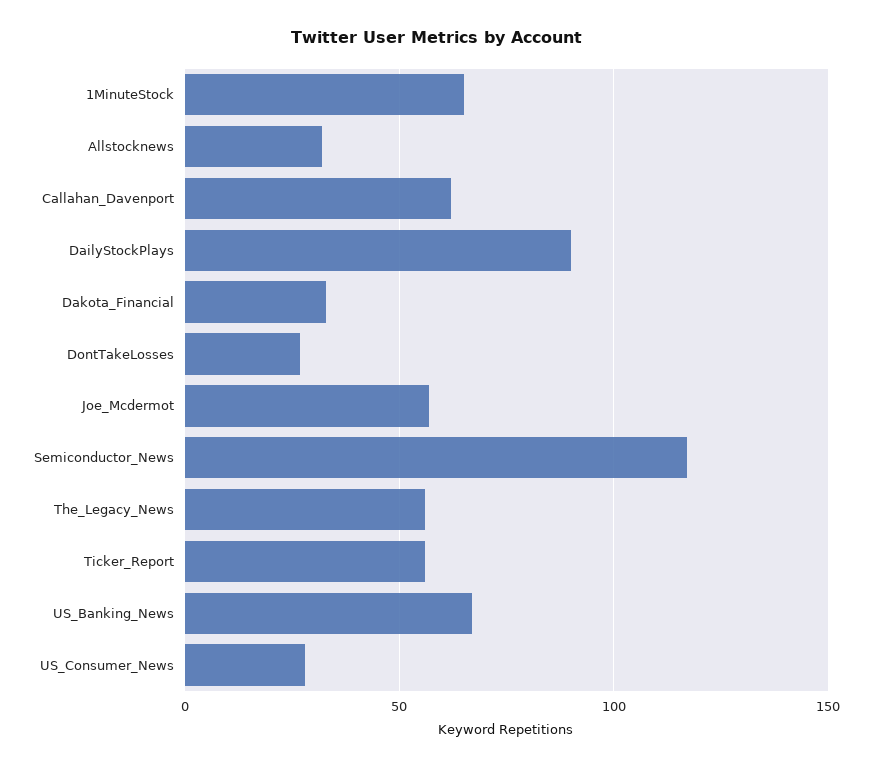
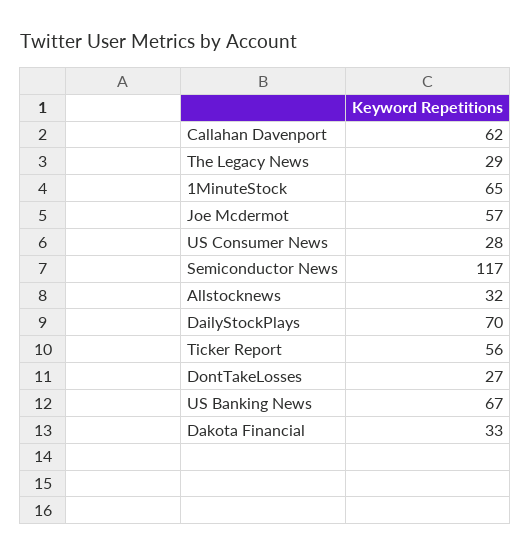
  {
    "1MinuteStock": 65,
    "Allstocknews": 32,
    "Callahan_Davenport": 62,
-   "DailyStockPlays": 90,
+   "DailyStockPlays": 70,
    "Dakota_Financial": 33,
    "DontTakeLosses": 27,
    "Joe_Mcdermot": 57,
    "Semiconductor_News": 117,
-   "The_Legacy_News": 55,
+   "The_Legacy_News": 29,
    "Ticker_Report": 56,
    "US_Banking_News": 67,
    "US_Consumer_News": 28
  }

